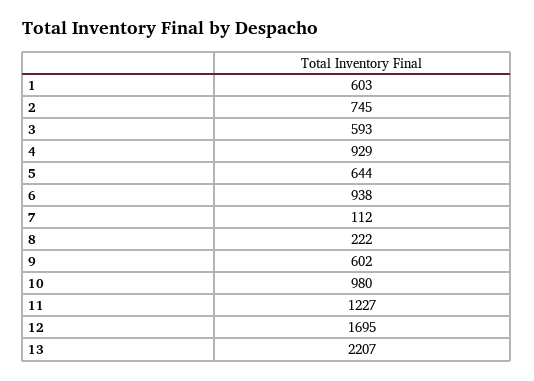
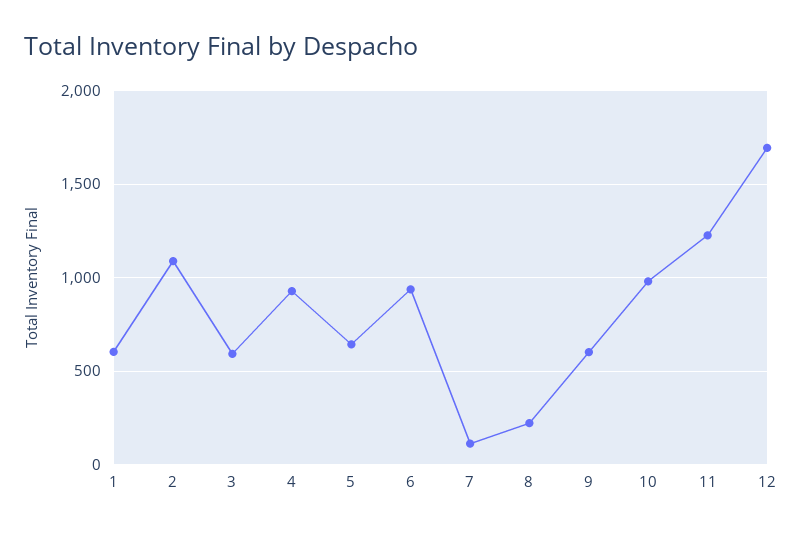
  {
    "1": 603,
-   "2": 745,
+   "2": 1100,
    "3": 593,
    "4": 929,
    "5": 644,
    "6": 938,
    "7": 112,
    "8": 222,
    "9": 602,
    "10": 980,
    "11": 1227,
-   "12": 1695,
+   "12": 1695
-   "13": 2207
  }

